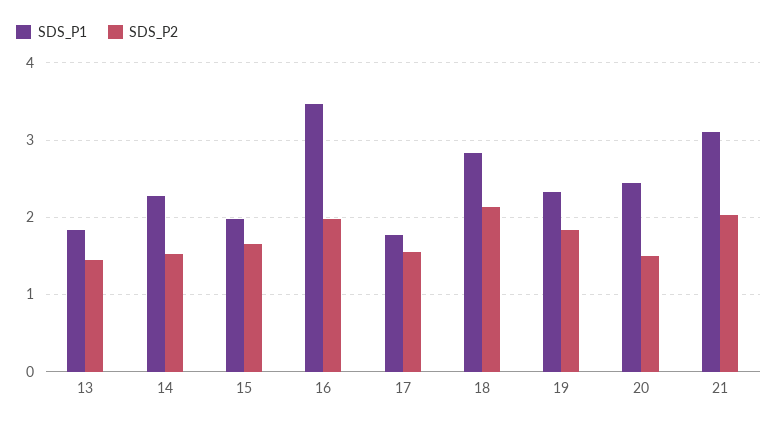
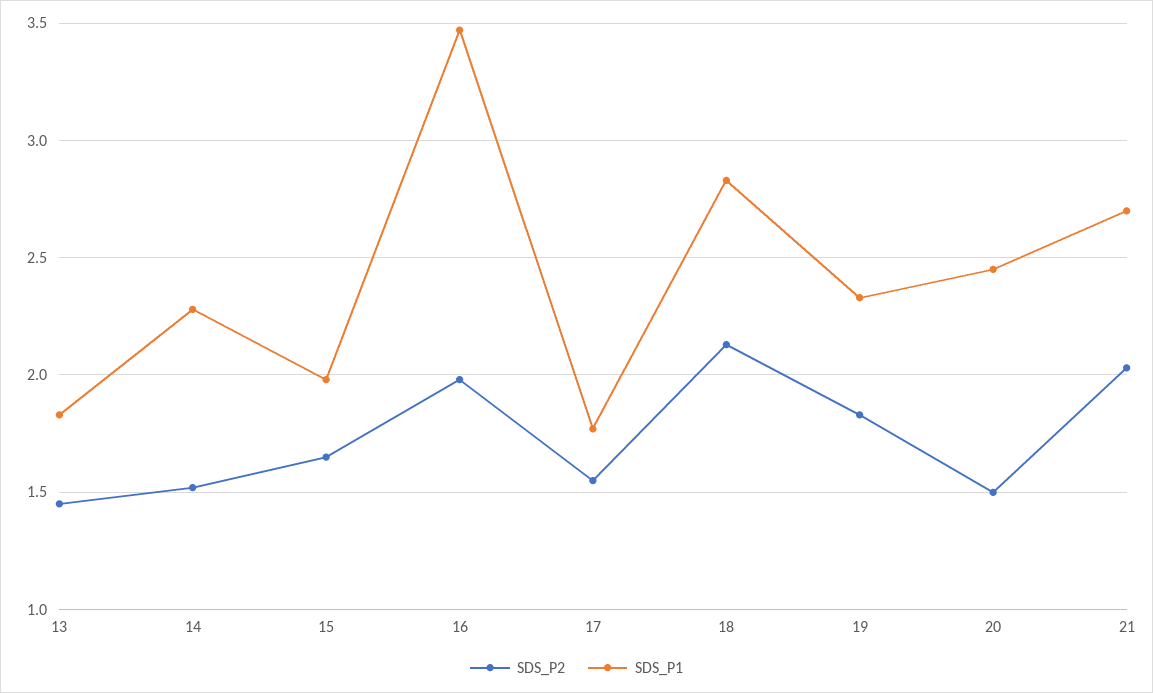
  {
    "SDS_P1": {
      "13": 1.85,
      "14": 2.3,
      "15": 2,
      "16": 3.45,
      "17": 1.75,
      "18": 2.85,
      "19": 2.35,
      "20": 2.45,
-     "21": 3.1
+     "21": 2.7
    },
    "SDS_P2": {
      "13": 1.45,
      "14": 1.5,
      "15": 1.65,
      "16": 2,
      "17": 1.55,
      "18": 2.15,
      "19": 1.85,
      "20": 1.5,
      "21": 2.05
    }
  }

